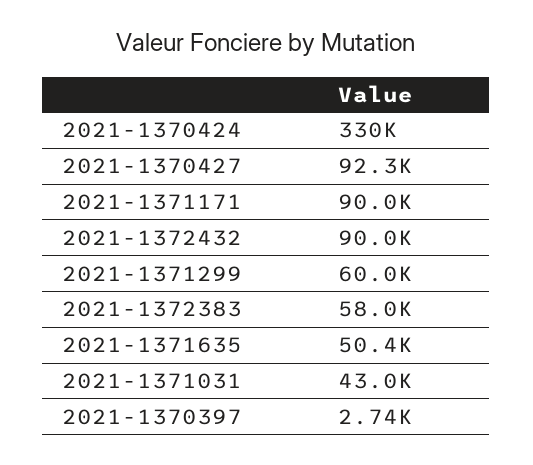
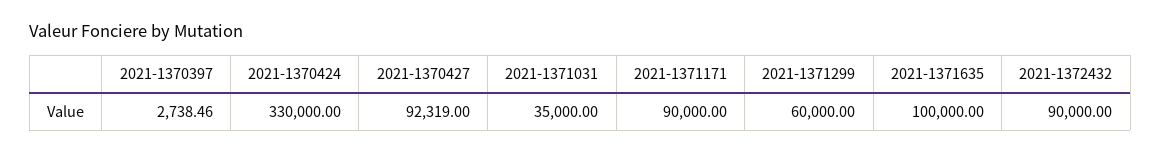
  {
    "2021-1370424": 330000,
    "2021-1370427": 92319,
    "2021-1371171": 90000,
    "2021-1372432": 90000,
    "2021-1371299": 60000,
-   "2021-1372383": 58000,
-   "2021-1371635": 50400,
+   "2021-1371635": 100000,
-   "2021-1371031": 43000,
+   "2021-1371031": 35000,
    "2021-1370397": 2738.46
  }

